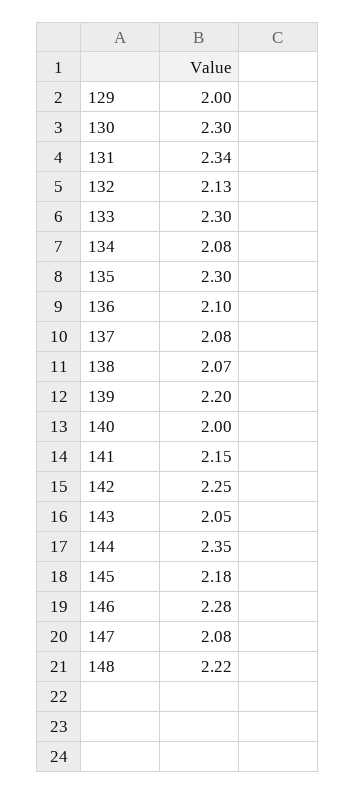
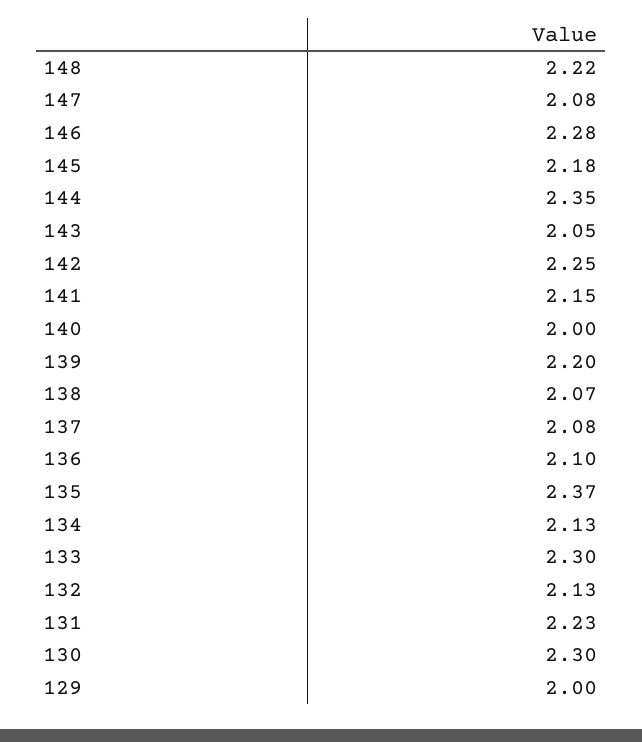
  {
    "129": 2,
    "130": 2.3,
-   "131": 2.34,
+   "131": 2.23,
    "132": 2.13,
    "133": 2.3,
-   "134": 2.08,
+   "134": 2.13,
-   "135": 2.3,
+   "135": 2.37,
    "136": 2.1,
    "137": 2.08,
    "138": 2.07,
    "139": 2.2,
    "140": 2,
    "141": 2.15,
    "142": 2.25,
    "143": 2.05,
    "144": 2.35,
    "145": 2.18,
    "146": 2.28,
    "147": 2.08,
    "148": 2.22
  }

